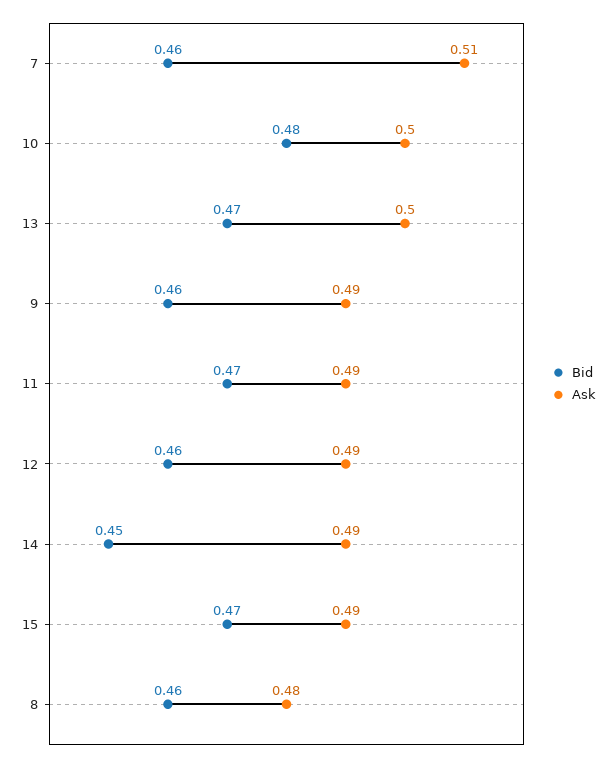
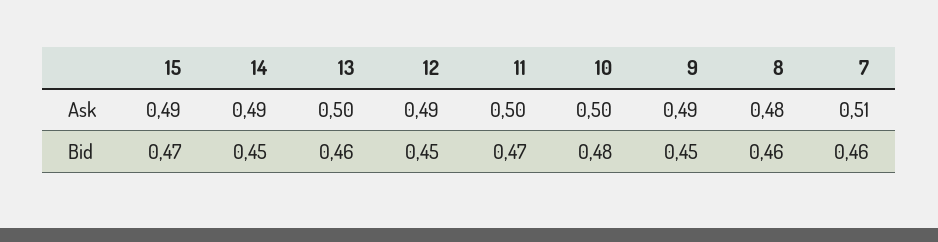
  {
    "Bid": {
      "7": 0.46,
      "10": 0.48,
-     "13": 0.47,
+     "13": 0.46,
-     "9": 0.46,
+     "9": 0.45,
      "11": 0.47,
-     "12": 0.46,
+     "12": 0.45,
      "14": 0.45,
      "15": 0.47,
      "8": 0.46
    },
    "Ask": {
      "7": 0.51,
      "10": 0.5,
      "13": 0.5,
      "9": 0.49,
-     "11": 0.49,
+     "11": 0.5,
      "12": 0.49,
      "14": 0.49,
      "15": 0.49,
      "8": 0.48
    }
  }

